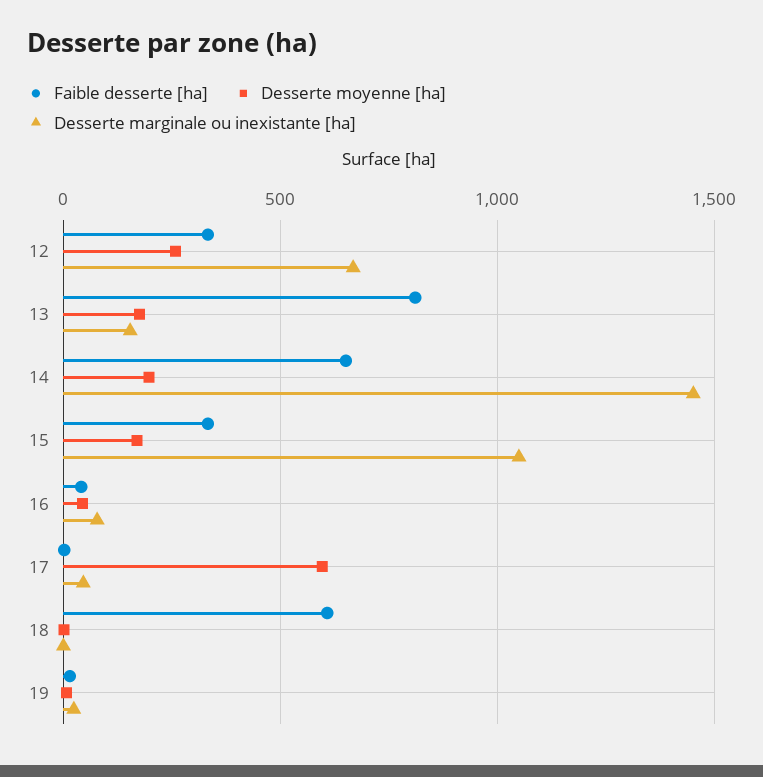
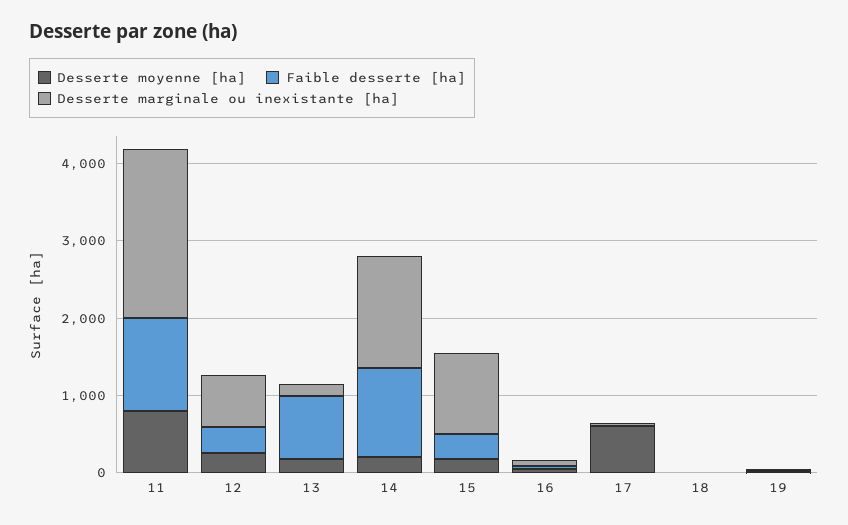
  {
    "Faible desserte [ha]": {
      "12": 350,
      "13": 800,
-     "14": 650,
+     "14": 1200,
      "15": 350,
      "16": 50,
      "17": 0,
-     "18": 600,
+     "18": 0,
-     "19": 0
+     "19": 0,
+     "11": 1200
    },
    "Desserte moyenne [ha]": {
      "12": 250,
      "13": 200,
      "14": 200,
      "15": 150,
      "16": 50,
      "17": 600,
      "18": 0,
-     "19": 0
+     "19": 0,
+     "11": 800
    },
    "Desserte marginale ou inexistante [ha]": {
      "12": 650,
      "13": 150,
      "14": 1450,
      "15": 1050,
      "16": 100,
      "17": 50,
      "18": 0,
-     "19": 0
+     "19": 0,
+     "11": 2200
    }
  }

